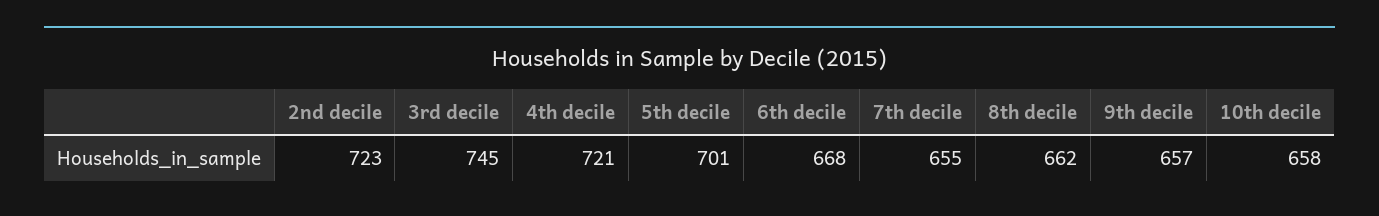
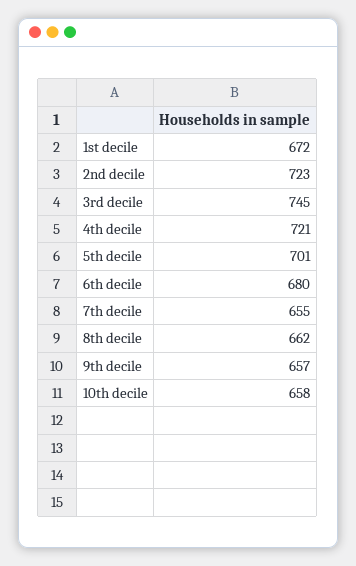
  {
    "2nd decile": 723,
    "3rd decile": 745,
    "4th decile": 721,
    "5th decile": 701,
-   "6th decile": 668,
+   "6th decile": 680,
    "7th decile": 655,
    "8th decile": 662,
    "9th decile": 657,
-   "10th decile": 658
+   "10th decile": 658,
+   "1st decile": 672
  }

